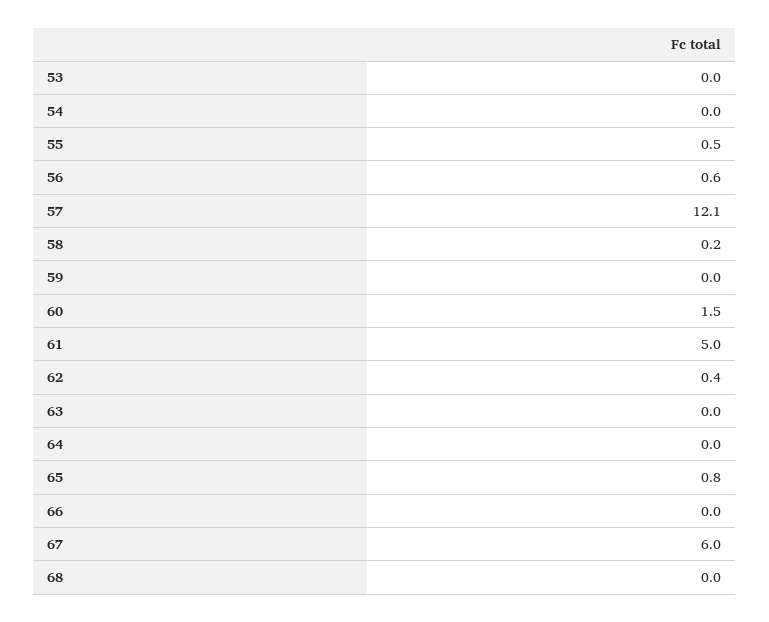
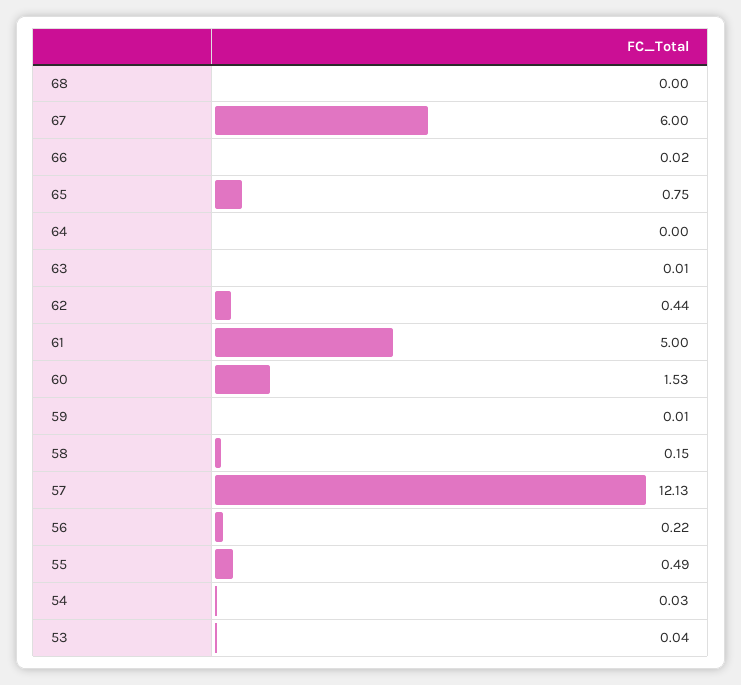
  {
    "53": 0.04,
    "54": 0.03,
    "55": 0.49,
-   "56": 0.6,
+   "56": 0.22,
    "57": 12.13,
    "58": 0.15,
    "59": 0.01,
    "60": 1.53,
    "61": 5,
    "62": 0.44,
    "63": 0.01,
    "64": 0,
    "65": 0.75,
    "66": 0.02,
    "67": 6,
    "68": 0
  }

